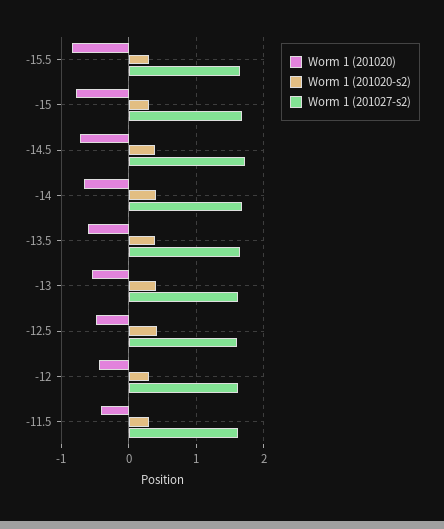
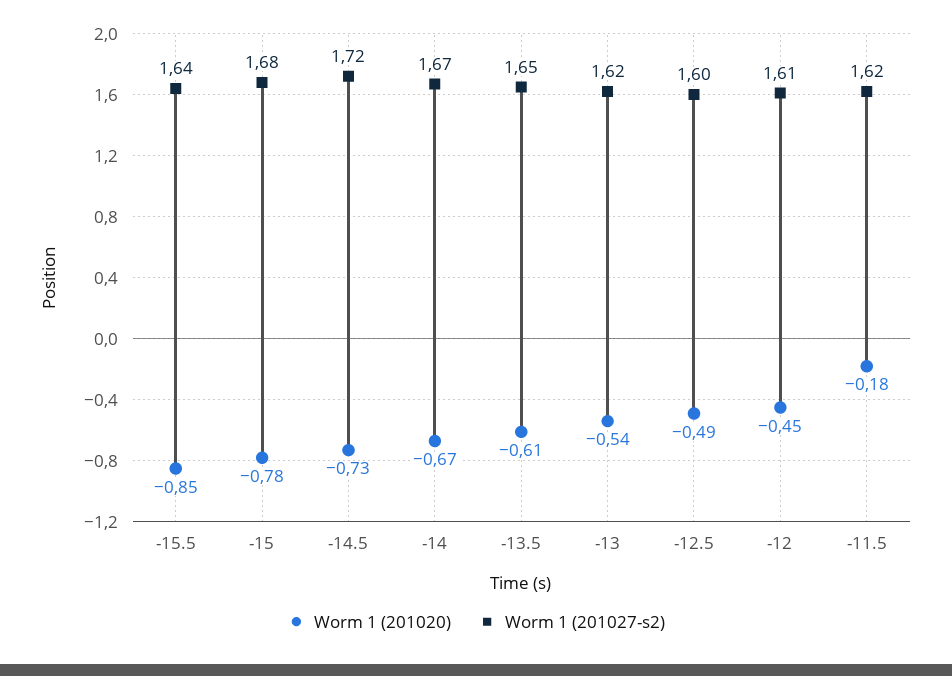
  {
    "Worm 1 (201020)": {
      "-15.5": -0.85,
      "-15": -0.78,
      "-14.5": -0.73,
      "-14": -0.67,
      "-13.5": -0.61,
      "-13": -0.54,
      "-12.5": -0.49,
      "-12": -0.45,
-     "-11.5": -0.4
+     "-11.5": -0.18
    },
-   "Worm 1 (201020-s2)": {
-     "-15.5": 0.3,
-     "-15": 0.3,
-     "-14.5": 0.4,
-     "-14": 0.4,
-     "-13.5": 0.4,
-     "-13": 0.4,
-     "-12.5": 0.4,
-     "-12": 0.3,
-     "-11.5": 0.3
-   },
    "Worm 1 (201027-s2)": {
      "-15.5": 1.64,
      "-15": 1.68,
      "-14.5": 1.72,
      "-14": 1.67,
      "-13.5": 1.65,
      "-13": 1.62,
      "-12.5": 1.6,
      "-12": 1.61,
      "-11.5": 1.62
    }
  }

